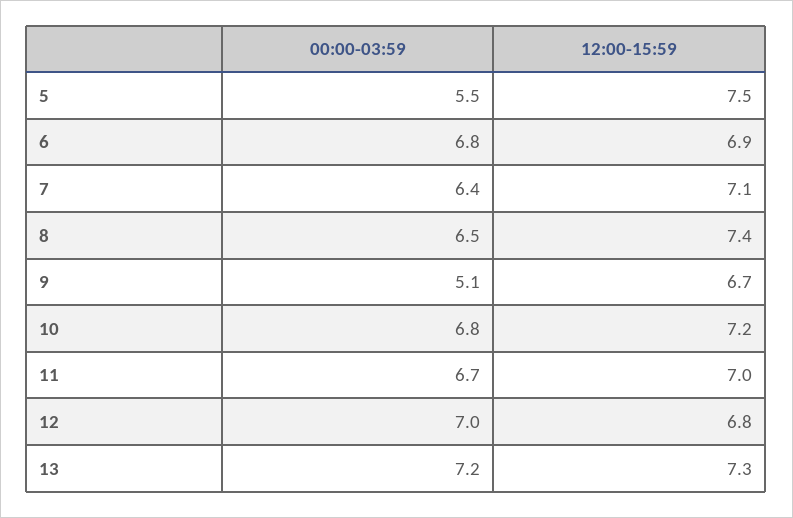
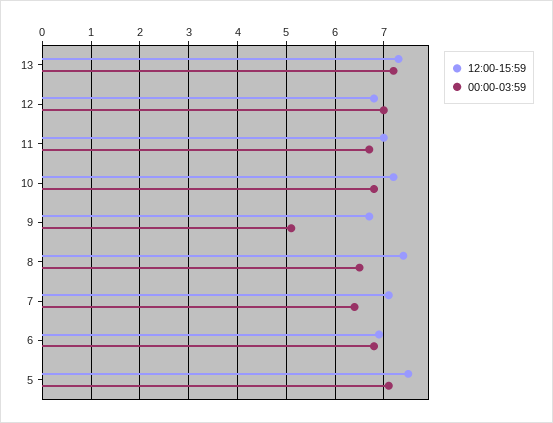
  {
    "00:00-03:59": {
-     "5": 5.5,
+     "5": 7,
      "6": 6.8,
      "7": 6.4,
      "8": 6.5,
      "9": 5.1,
      "10": 6.8,
      "11": 6.7,
      "12": 7,
      "13": 7.2
    },
    "12:00-15:59": {
      "5": 7.5,
      "6": 6.9,
      "7": 7.1,
      "8": 7.4,
      "9": 6.7,
      "10": 7.2,
      "11": 7,
      "12": 6.8,
      "13": 7.3
    }
  }

